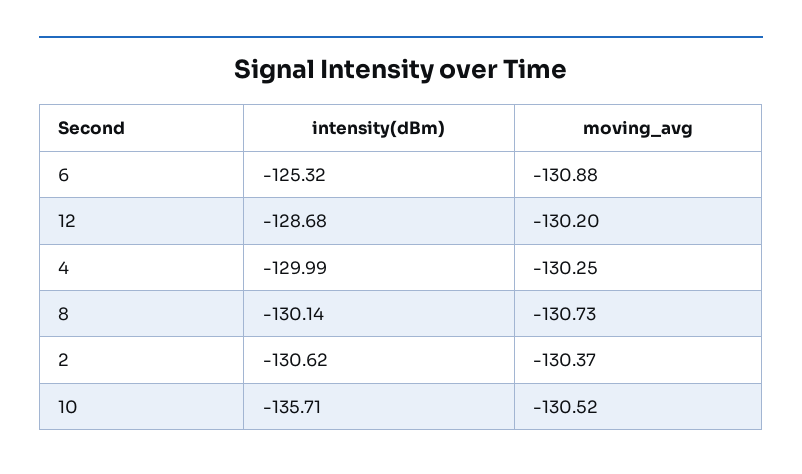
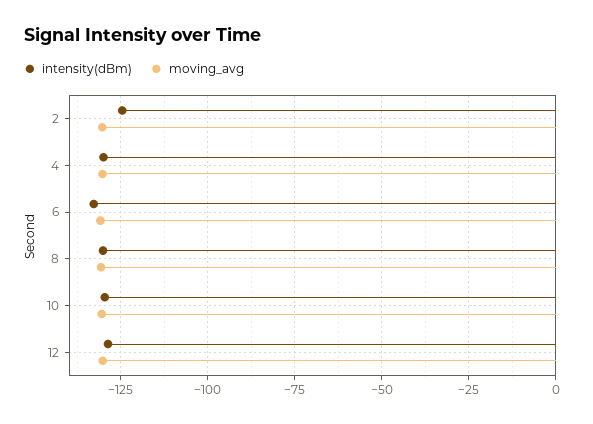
  {
    "intensity(dBm)": {
-     "6": -125.32,
+     "6": -132.5,
      "12": -128.68,
      "4": -129.99,
      "8": -130.14,
-     "2": -130.62,
+     "2": -125,
-     "10": -135.71
+     "10": -130
    },
    "moving_avg": {
      "6": -130.88,
      "12": -130.2,
      "4": -130.25,
      "8": -130.73,
      "2": -130.37,
      "10": -130.52
    }
  }

